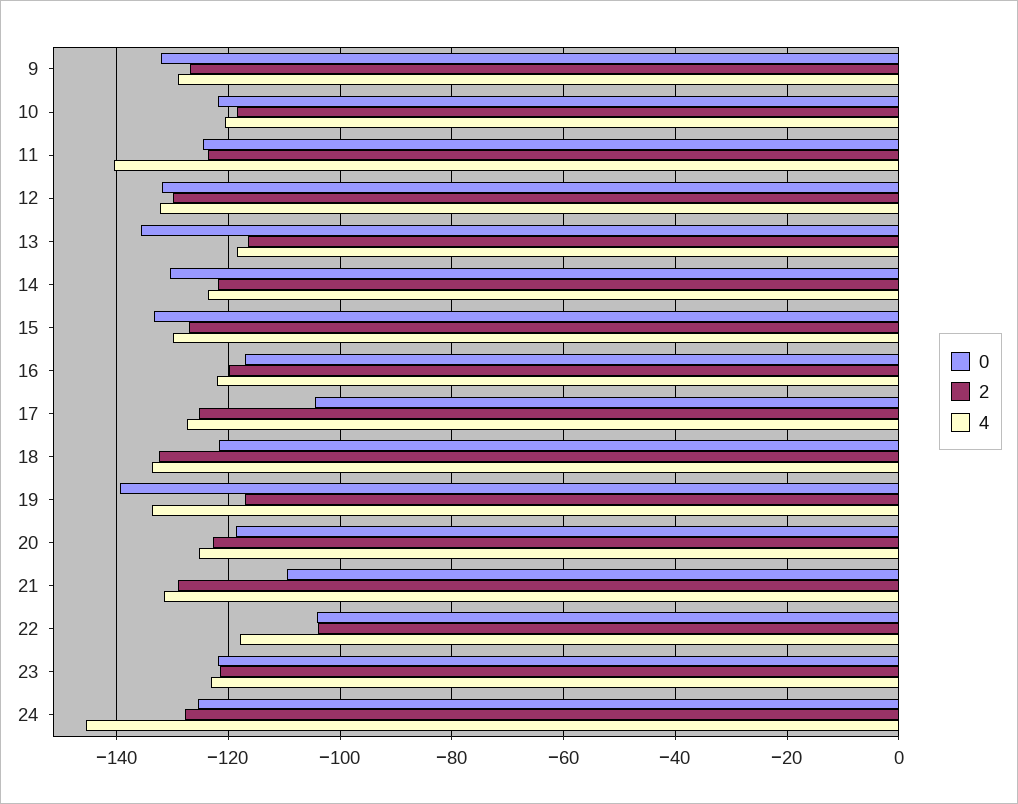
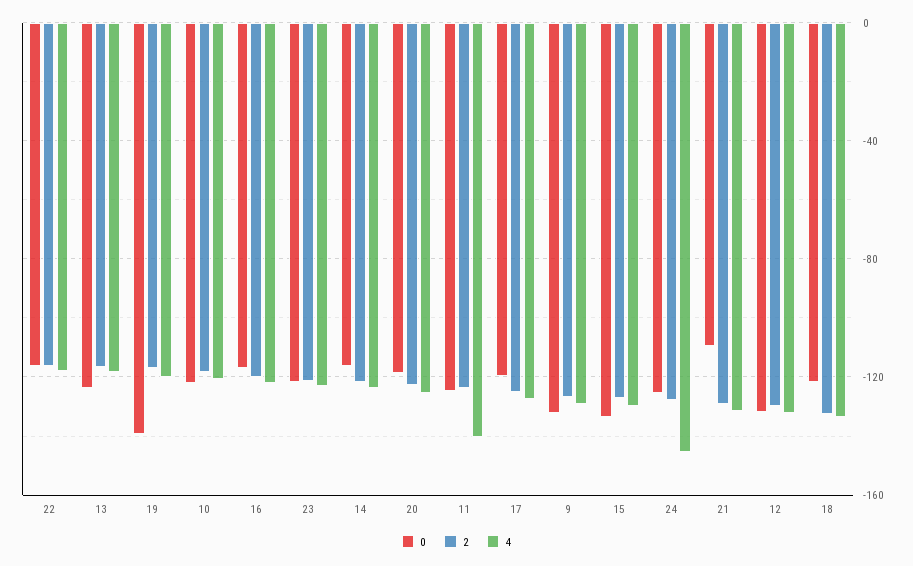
  {
    "0": {
      "9": -132,
      "10": -122,
      "11": -124,
      "12": -132,
-     "13": -136,
+     "13": -125,
-     "14": -130,
+     "14": -115,
      "15": -134,
      "16": -118,
-     "17": -104,
+     "17": -120,
      "18": -122,
      "19": -140,
      "20": -118,
      "21": -110,
-     "22": -104,
+     "22": -115,
      "23": -122,
      "24": -126
    },
    "2": {
      "9": -126,
      "10": -118,
      "11": -124,
      "12": -130,
      "13": -116,
      "14": -122,
      "15": -128,
      "16": -120,
      "17": -126,
      "18": -132,
      "19": -118,
      "20": -122,
      "21": -130,
-     "22": -104,
+     "22": -115,
      "23": -122,
      "24": -128
    },
    "4": {
      "9": -130,
      "10": -120,
      "11": -140,
      "12": -132,
      "13": -118,
      "14": -124,
      "15": -130,
      "16": -122,
      "17": -128,
      "18": -134,
-     "19": -134,
+     "19": -120,
      "20": -126,
      "21": -132,
      "22": -118,
      "23": -124,
      "24": -146
    }
  }

